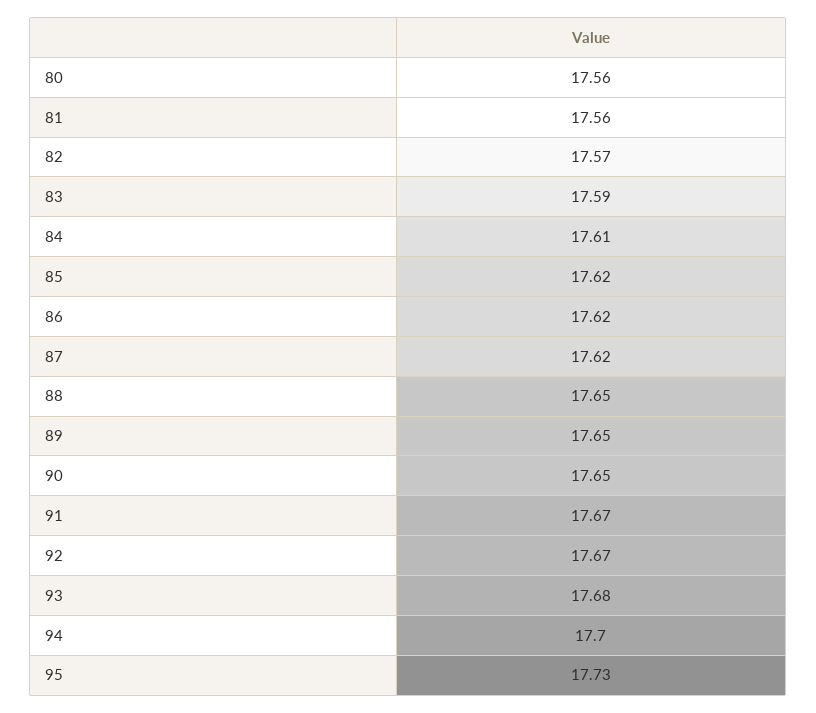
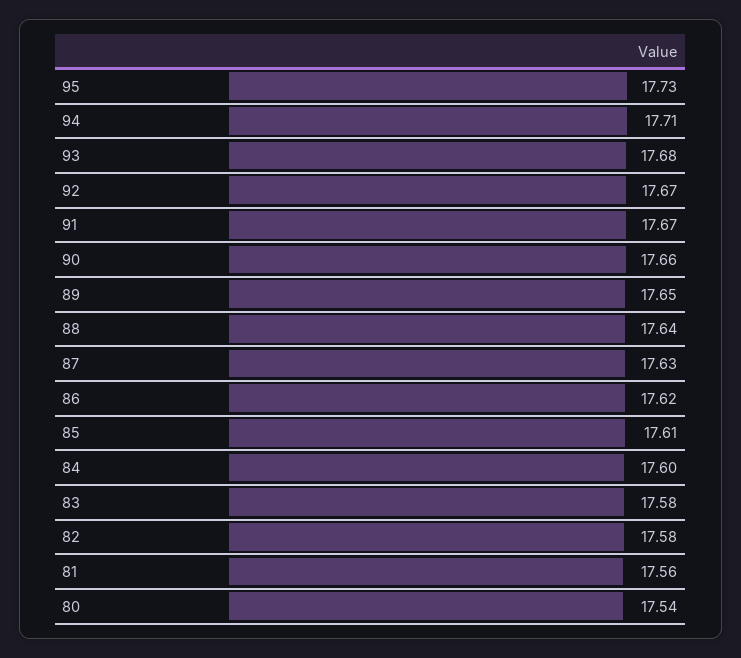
  {
-   "80": 17.56,
+   "80": 17.54,
    "81": 17.56,
-   "82": 17.57,
+   "82": 17.58,
-   "83": 17.59,
+   "83": 17.58,
-   "84": 17.61,
+   "84": 17.6,
-   "85": 17.62,
+   "85": 17.61,
    "86": 17.62,
-   "87": 17.62,
+   "87": 17.63,
-   "88": 17.65,
+   "88": 17.64,
    "89": 17.65,
-   "90": 17.65,
+   "90": 17.66,
    "91": 17.67,
    "92": 17.67,
    "93": 17.68,
-   "94": 17.7,
+   "94": 17.71,
    "95": 17.73
  }

